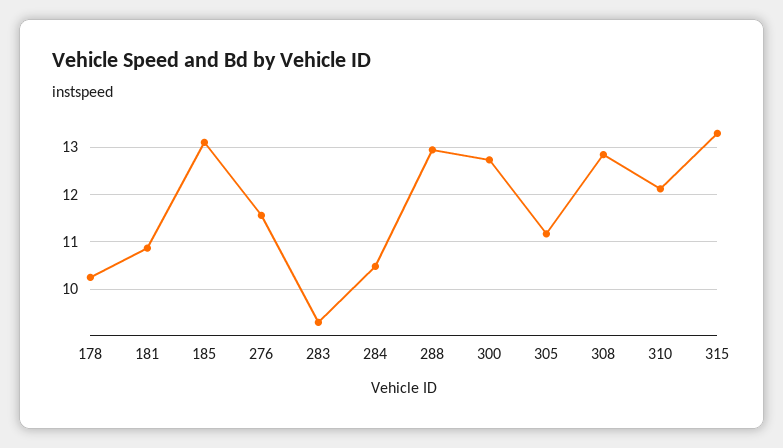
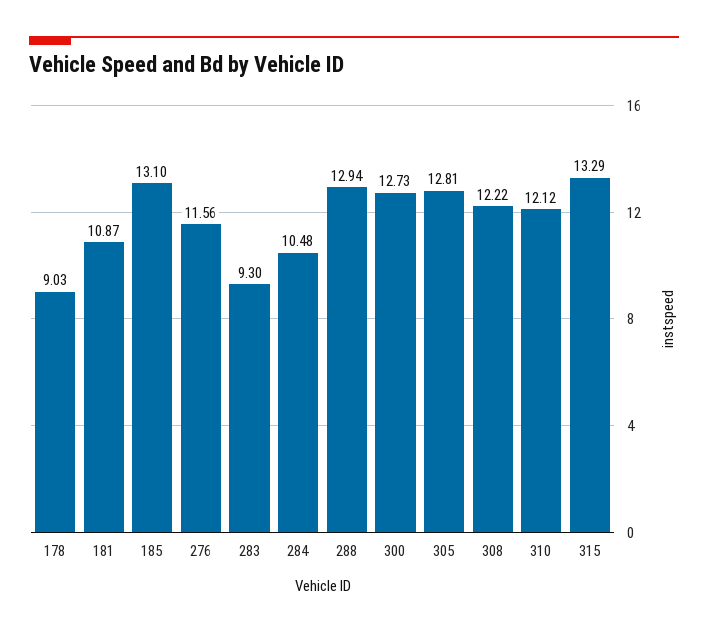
  {
-   "178": 10.2,
+   "178": 9.03,
    "181": 10.87,
    "185": 13.1,
    "276": 11.56,
    "283": 9.3,
    "284": 10.48,
    "288": 12.94,
    "300": 12.73,
-   "305": 11.2,
+   "305": 12.81,
-   "308": 12.8,
+   "308": 12.22,
    "310": 12.12,
    "315": 13.29
  }

